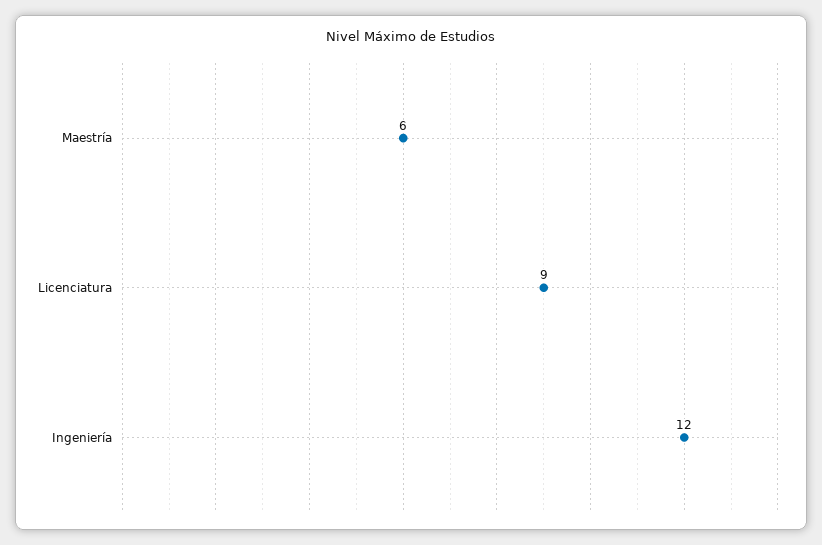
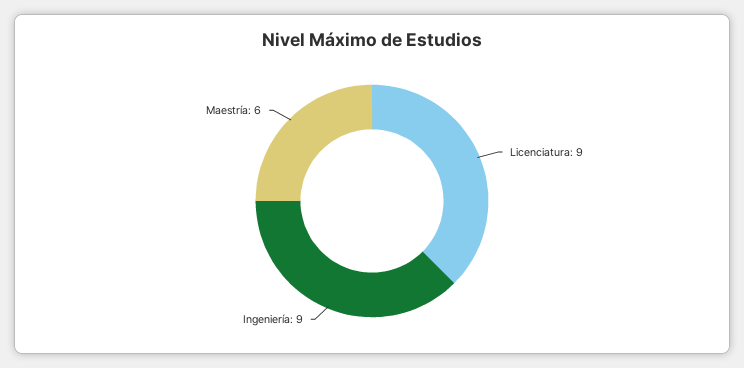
  {
    "Maestría": 6,
    "Licenciatura": 9,
-   "Ingeniería": 12
+   "Ingeniería": 9
  }

